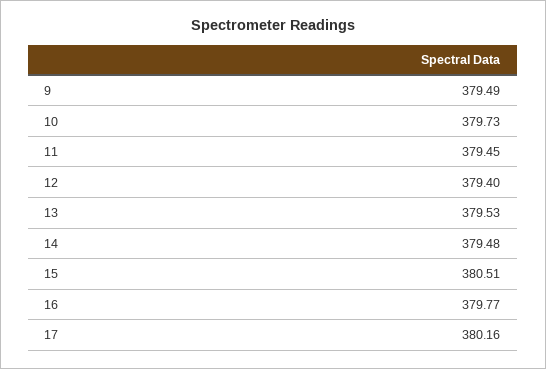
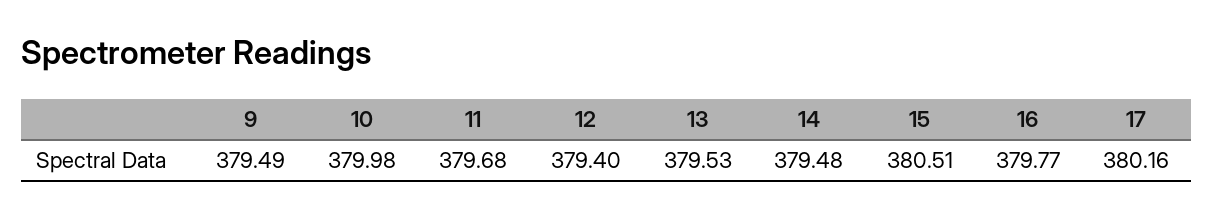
  {
    "9": 379.49,
-   "10": 379.73,
+   "10": 379.98,
-   "11": 379.45,
+   "11": 379.68,
    "12": 379.4,
    "13": 379.53,
    "14": 379.48,
    "15": 380.51,
    "16": 379.77,
    "17": 380.16
  }

